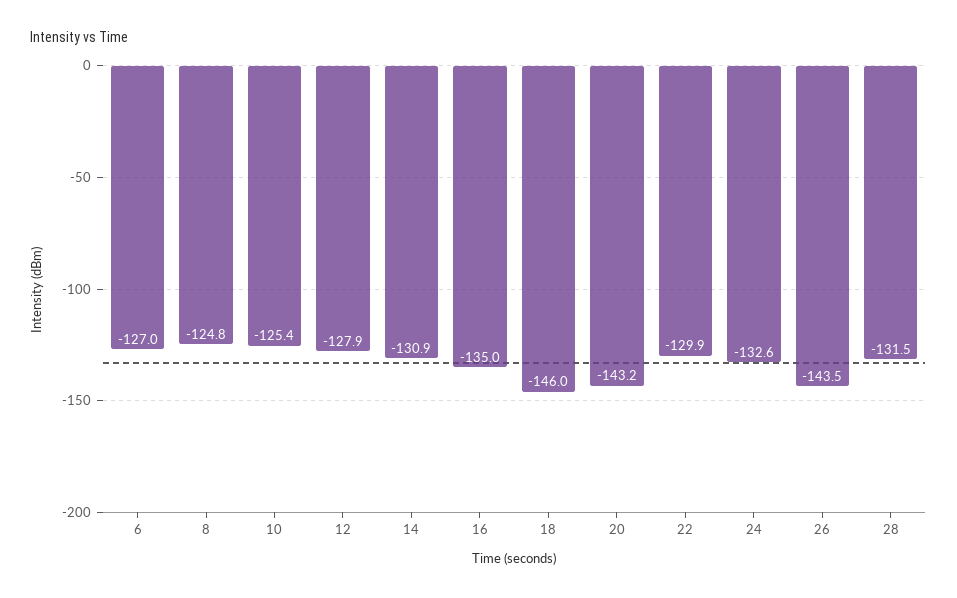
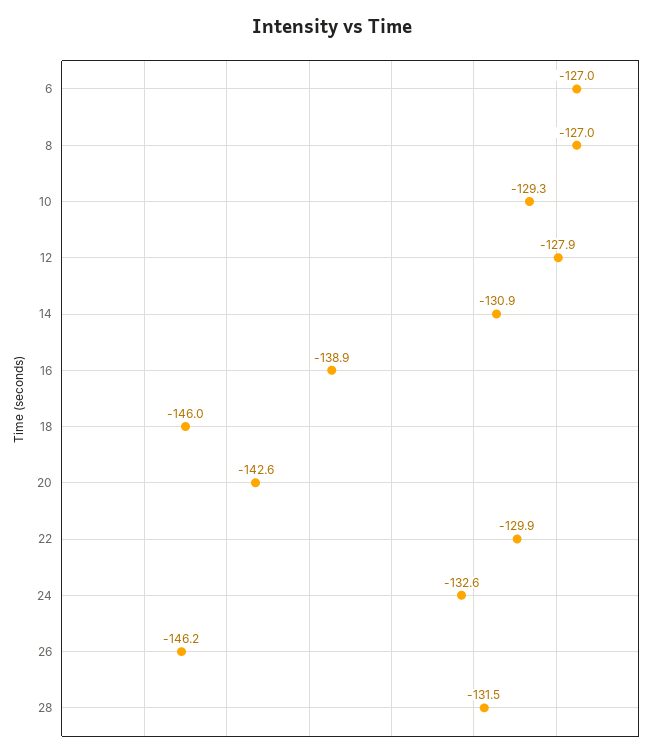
  {
    "6": -127,
-   "8": -124.8,
+   "8": -127,
-   "10": -125.4,
+   "10": -129.3,
    "12": -127.9,
    "14": -130.9,
-   "16": -135,
+   "16": -138.9,
    "18": -146,
-   "20": -143.2,
+   "20": -142.6,
    "22": -129.9,
    "24": -132.6,
-   "26": -143.5,
+   "26": -146.2,
    "28": -131.5
  }

